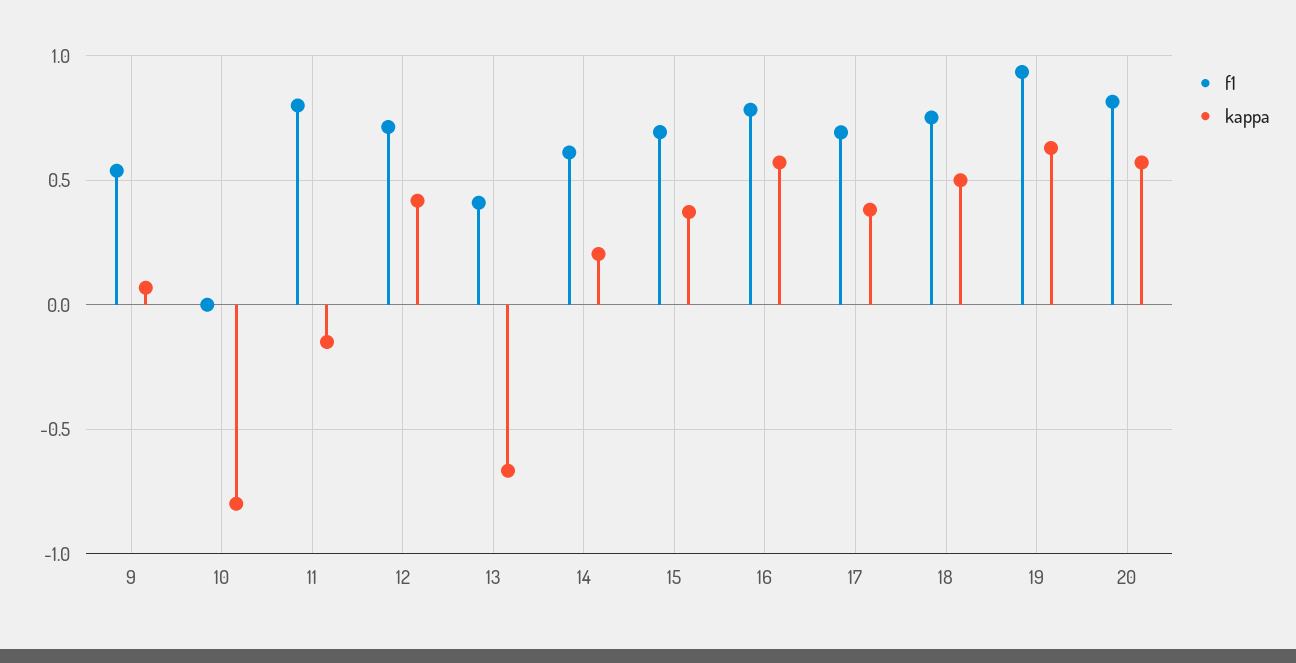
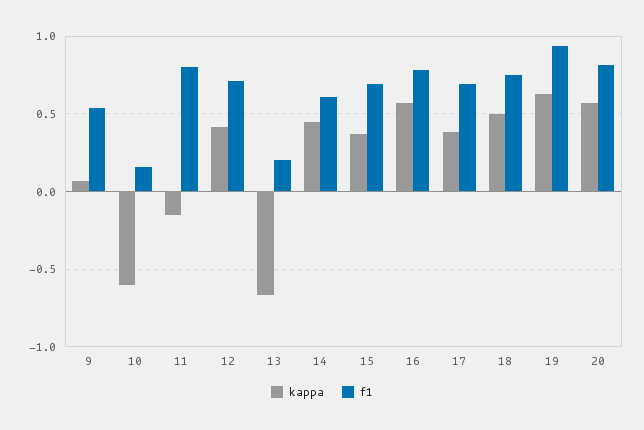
  {
    "f1": {
      "9": 0.55,
-     "10": 0,
+     "10": 0.15,
      "11": 0.8,
      "12": 0.7,
-     "13": 0.4,
+     "13": 0.2,
      "14": 0.6,
      "15": 0.7,
      "16": 0.8,
      "17": 0.7,
      "18": 0.75,
      "19": 0.95,
      "20": 0.8
    },
    "kappa": {
      "9": 0.05,
-     "10": -0.8,
+     "10": -0.6,
      "11": -0.15,
      "12": 0.4,
      "13": -0.65,
-     "14": 0.2,
+     "14": 0.45,
      "15": 0.35,
      "16": 0.55,
      "17": 0.4,
      "18": 0.5,
      "19": 0.65,
      "20": 0.55
    }
  }

